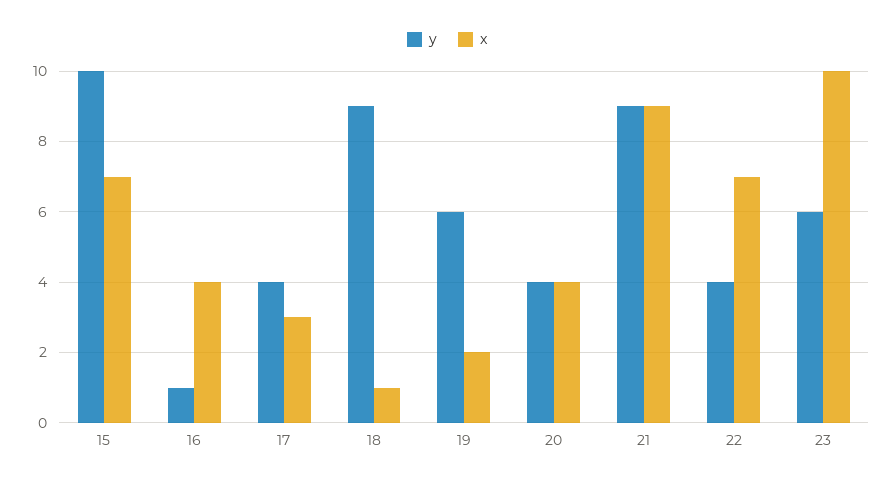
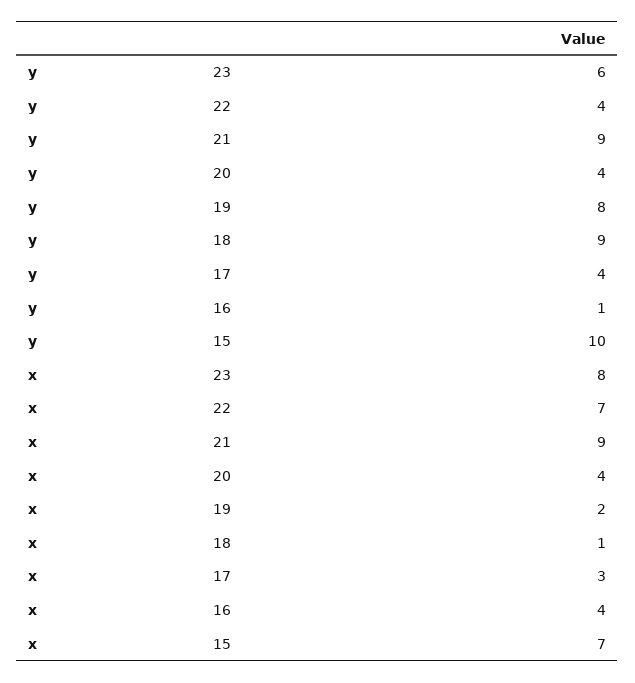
  {
    "y": {
      "15": 10,
      "16": 1,
      "17": 4,
      "18": 9,
-     "19": 6,
+     "19": 8,
      "20": 4,
      "21": 9,
      "22": 4,
      "23": 6
    },
    "x": {
      "15": 7,
      "16": 4,
      "17": 3,
      "18": 1,
      "19": 2,
      "20": 4,
      "21": 9,
      "22": 7,
-     "23": 10
+     "23": 8
    }
  }

